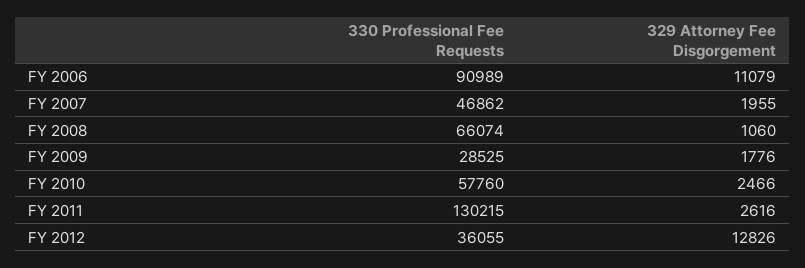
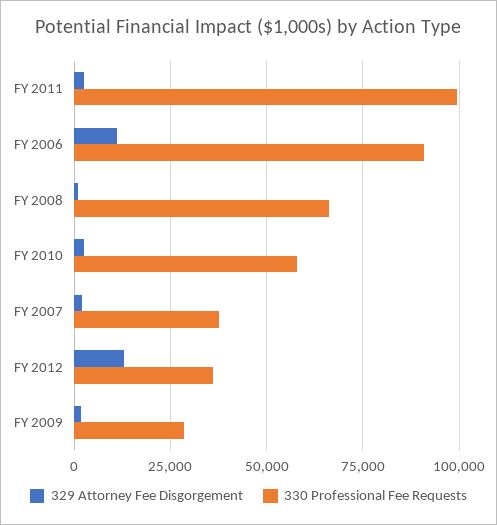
  {
    "330 Professional Fee Requests": {
      "FY 2006": 90989,
-     "FY 2007": 46862,
+     "FY 2007": 37500,
      "FY 2008": 66074,
      "FY 2009": 28525,
      "FY 2010": 57760,
-     "FY 2011": 130215,
+     "FY 2011": 100000,
      "FY 2012": 36055
    },
    "329 Attorney Fee Disgorgement": {
      "FY 2006": 11079,
      "FY 2007": 1955,
      "FY 2008": 1060,
      "FY 2009": 1776,
      "FY 2010": 2466,
      "FY 2011": 2616,
      "FY 2012": 12826
    }
  }

